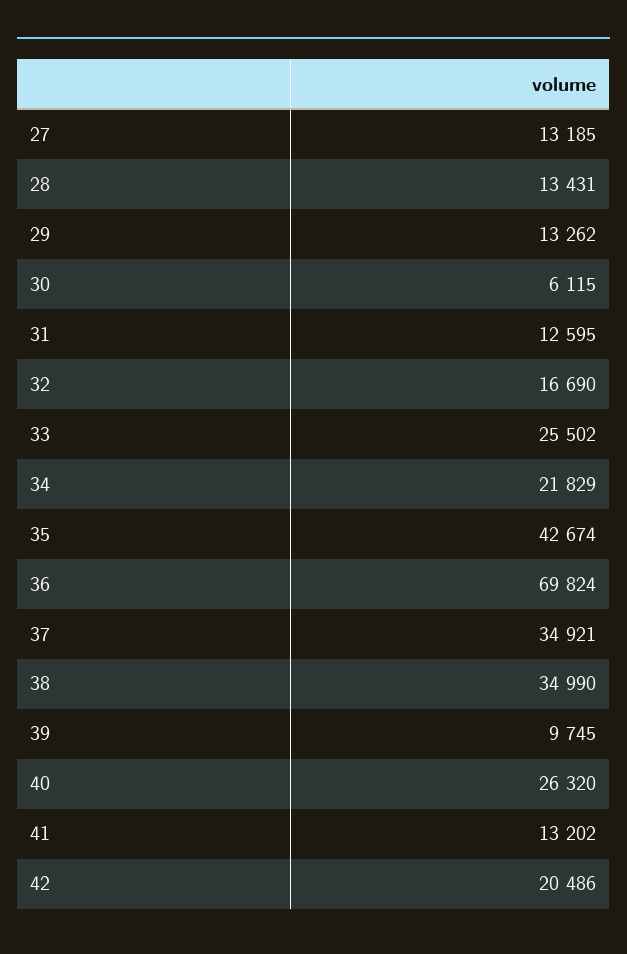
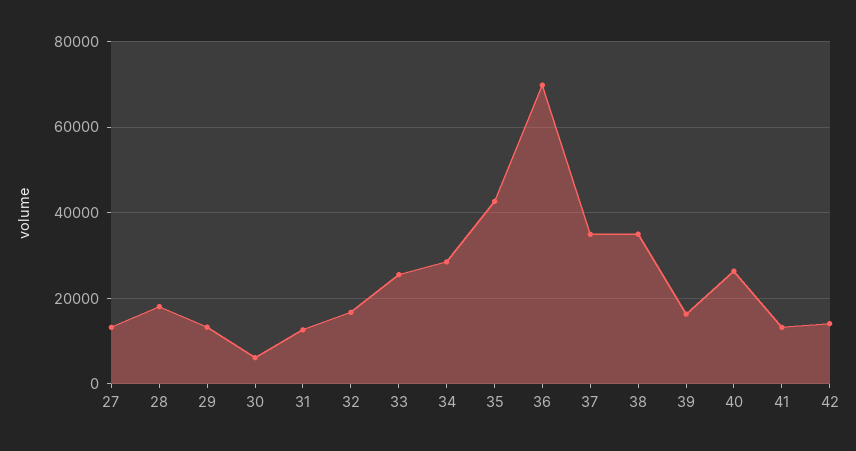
  {
    "27": 13185,
-   "28": 13431,
+   "28": 18000,
    "29": 13262,
    "30": 6115,
    "31": 12595,
    "32": 16690,
    "33": 25502,
-   "34": 21829,
+   "34": 28000,
    "35": 42674,
    "36": 69824,
    "37": 34921,
    "38": 34990,
-   "39": 9745,
+   "39": 16000,
    "40": 26320,
    "41": 13202,
-   "42": 20486
+   "42": 14000
  }

